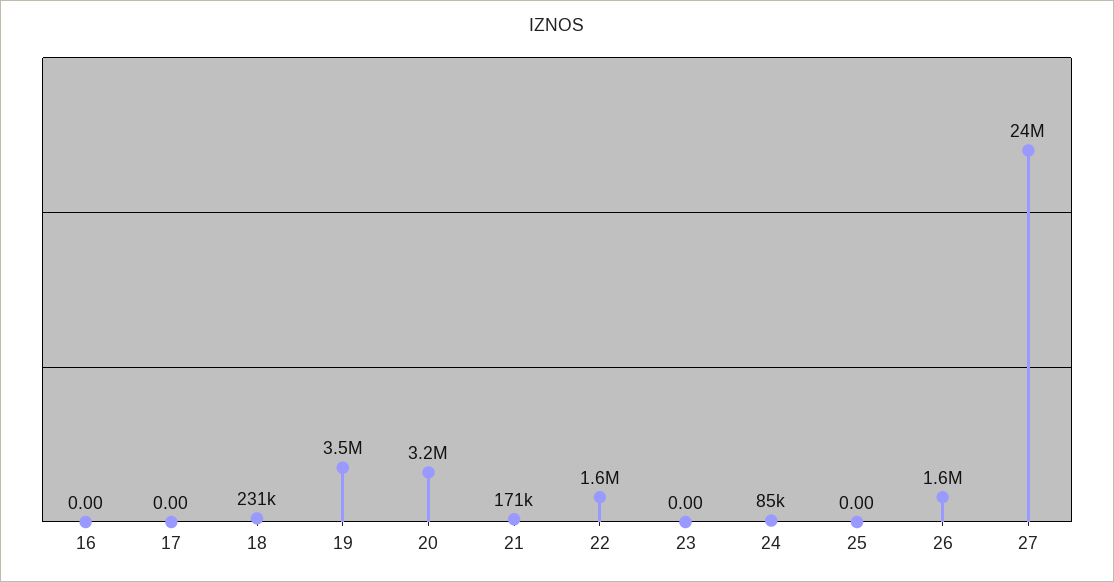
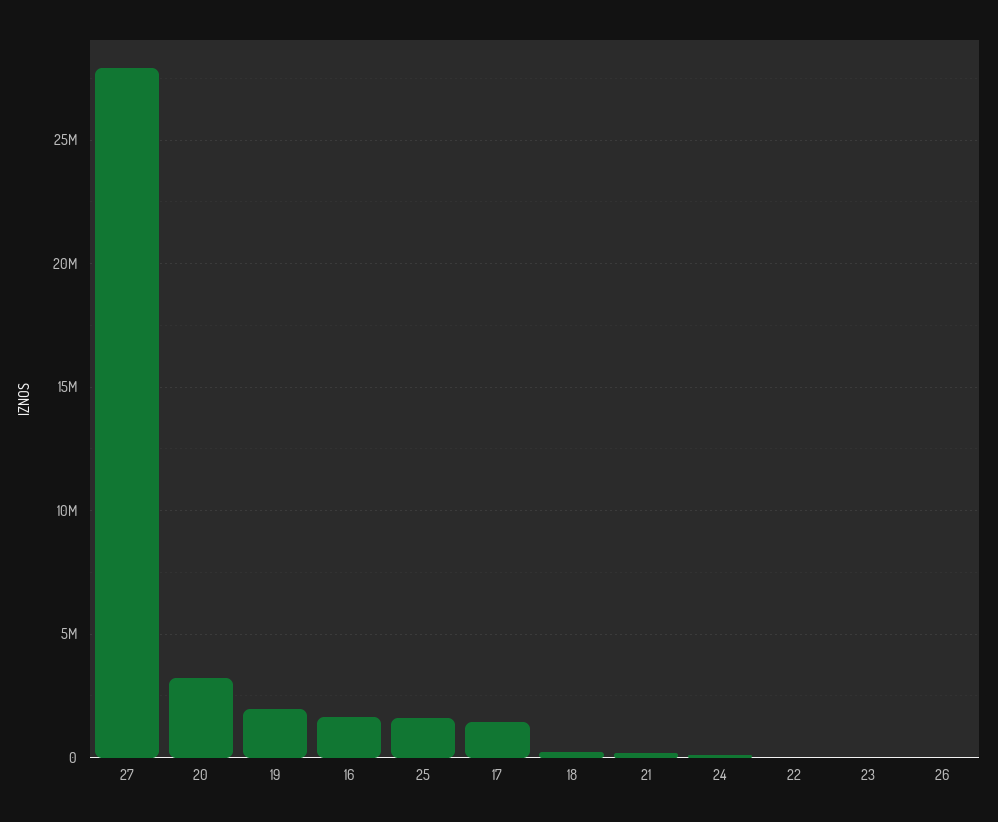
  {
-   "16": 0,
+   "16": 1500000,
-   "17": 0,
+   "17": 1500000,
    "18": 231000,
-   "19": 3500000,
+   "19": 2000000,
    "20": 3200000,
    "21": 171000,
-   "22": 1600000,
+   "22": 0,
    "23": 0,
    "24": 85000,
-   "25": 0,
+   "25": 1500000,
-   "26": 1600000,
+   "26": 0,
-   "27": 24000000
+   "27": 28000000
  }

